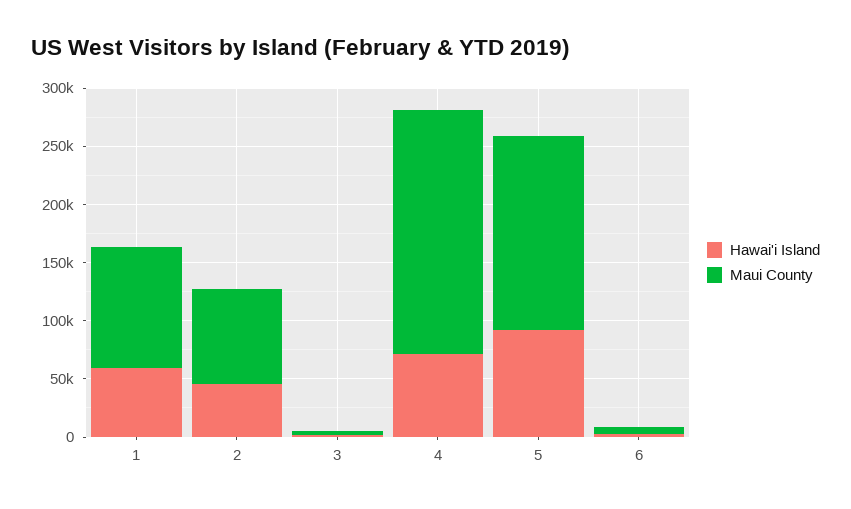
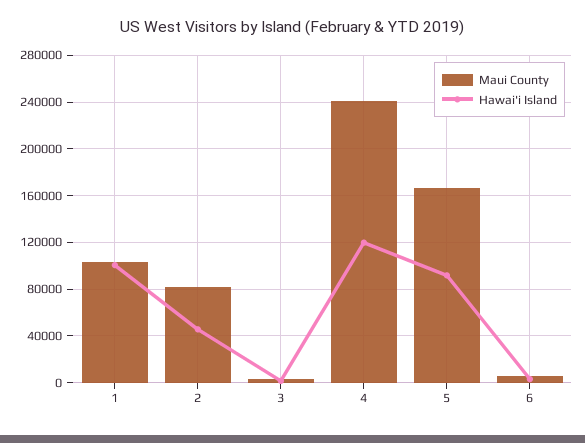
  {
    "Hawai'i Island": {
-     "1": 60000,
+     "1": 100000,
      "2": 50000,
      "3": 0,
-     "4": 70000,
+     "4": 120000,
      "5": 90000,
      "6": 0
    },
    "Maui County": {
      "1": 100000,
      "2": 80000,
      "3": 0,
-     "4": 210000,
+     "4": 240000,
      "5": 170000,
      "6": 10000
    }
  }

